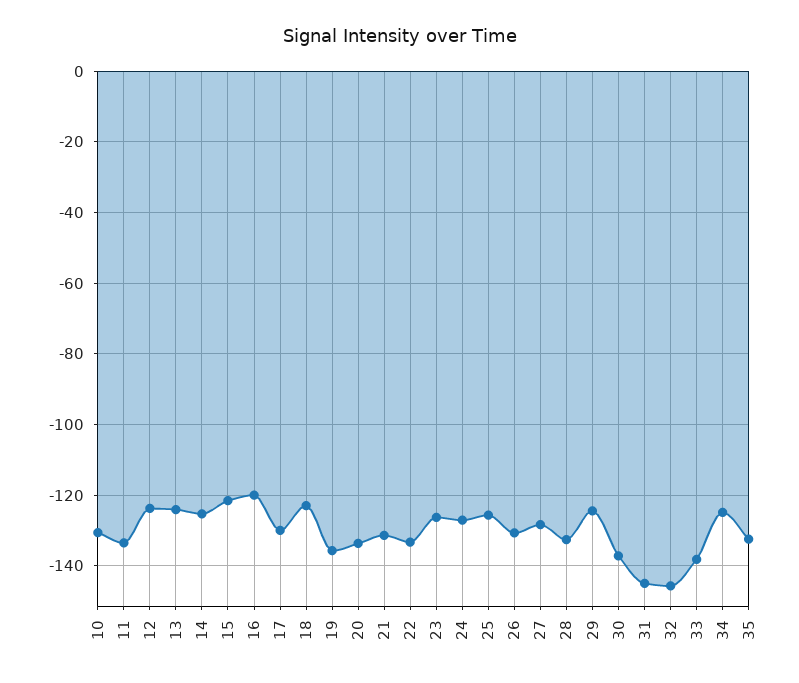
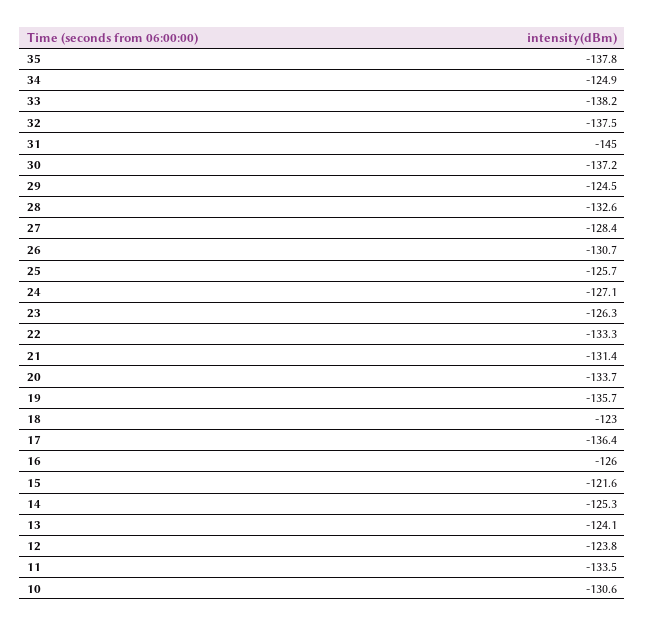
  {
    "10": -130.6,
    "11": -133.5,
    "12": -123.8,
    "13": -124.1,
    "14": -125.3,
    "15": -121.6,
-   "16": -120,
+   "16": -126,
-   "17": -130,
+   "17": -136.4,
    "18": -123,
    "19": -135.7,
    "20": -133.7,
    "21": -131.4,
    "22": -133.3,
    "23": -126.3,
    "24": -127.1,
    "25": -125.7,
    "26": -130.7,
    "27": -128.4,
    "28": -132.6,
    "29": -124.5,
    "30": -137.2,
    "31": -145,
-   "32": -146,
+   "32": -137.5,
    "33": -138.2,
    "34": -124.9,
-   "35": -132
+   "35": -137.8
  }

